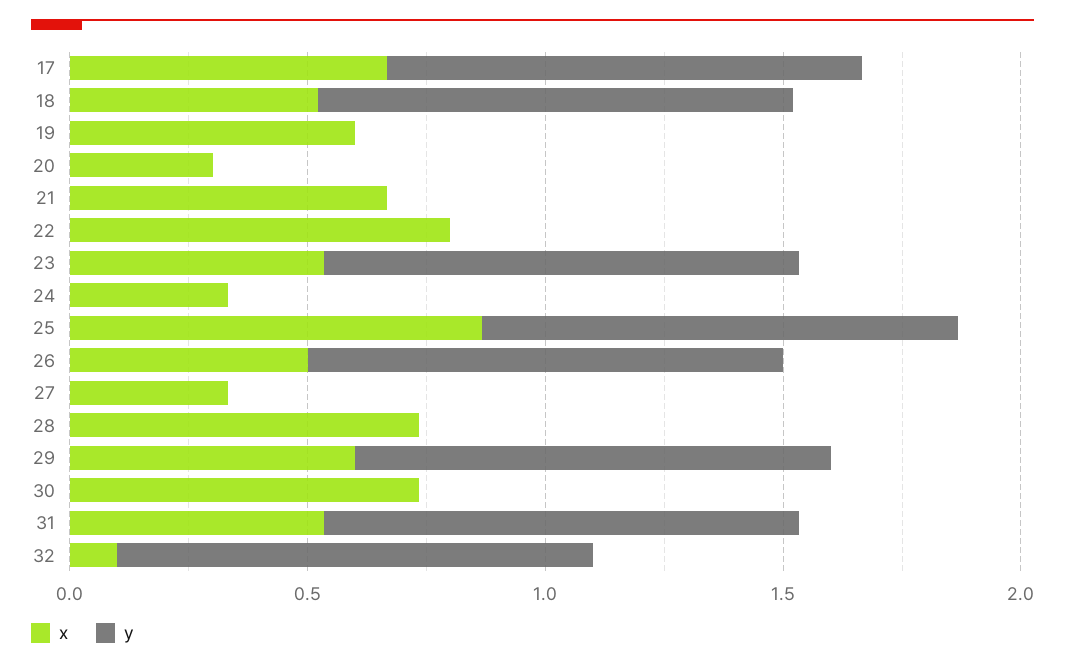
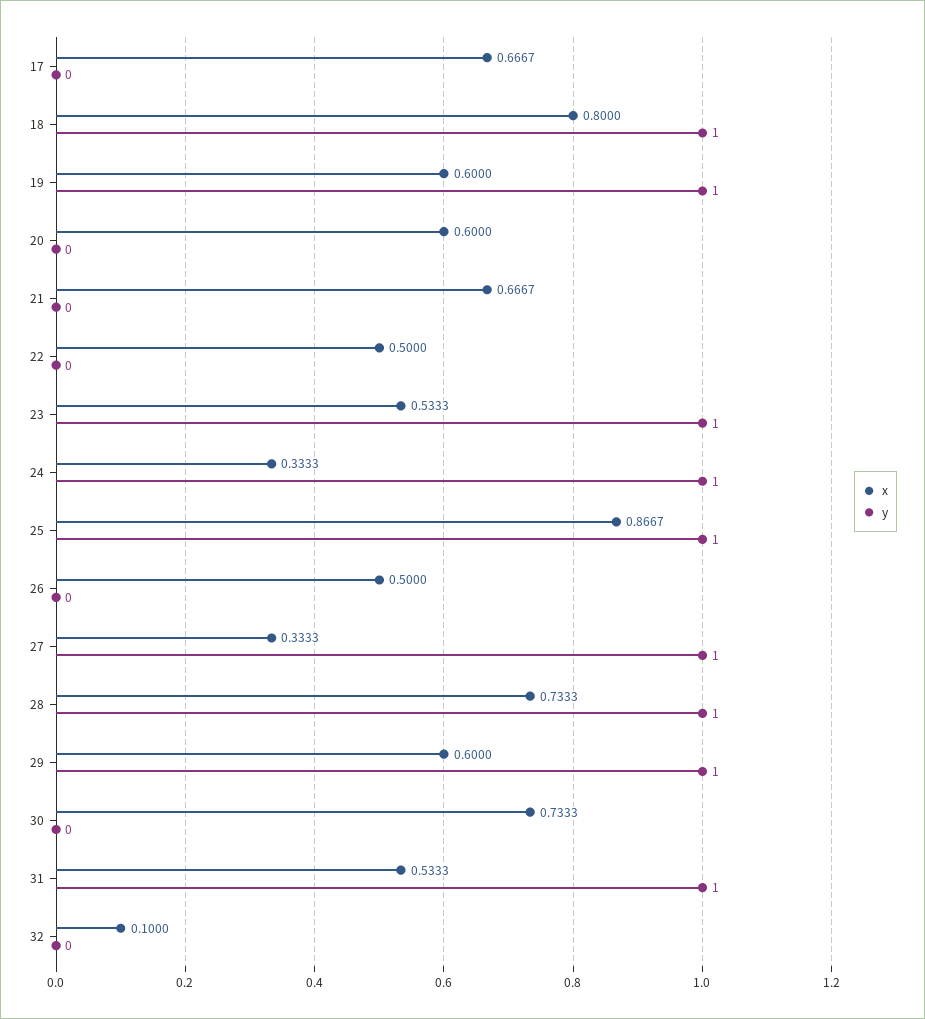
  {
    "x": {
      "17": 0.6667,
-     "18": 0.5,
+     "18": 0.8,
      "19": 0.6,
-     "20": 0.3,
+     "20": 0.6,
      "21": 0.6667,
-     "22": 0.8,
+     "22": 0.5,
      "23": 0.5333,
      "24": 0.3333,
      "25": 0.8667,
      "26": 0.5,
      "27": 0.3333,
      "28": 0.7333,
      "29": 0.6,
      "30": 0.7333,
      "31": 0.5333,
      "32": 0.1
    },
    "y": {
-     "17": 1,
+     "17": 0,
      "18": 1,
-     "19": 0,
+     "19": 1,
      "20": 0,
      "21": 0,
      "22": 0,
      "23": 1,
-     "24": 0,
+     "24": 1,
      "25": 1,
-     "26": 1,
+     "26": 0,
-     "27": 0,
+     "27": 1,
-     "28": 0,
+     "28": 1,
      "29": 1,
      "30": 0,
      "31": 1,
-     "32": 1
+     "32": 0
    }
  }

